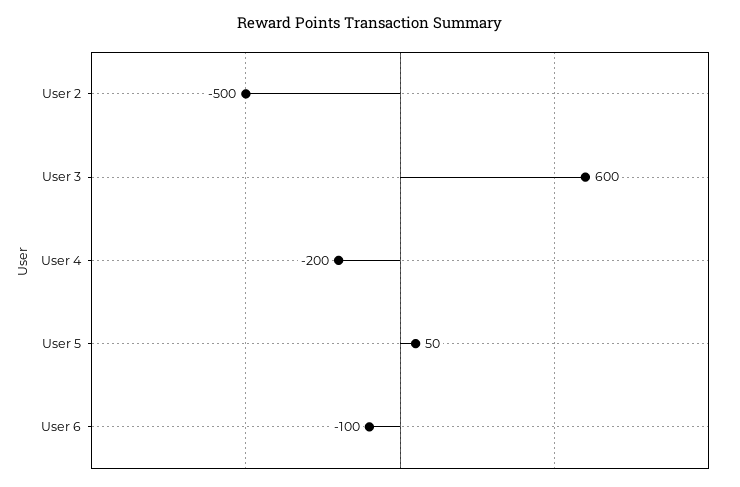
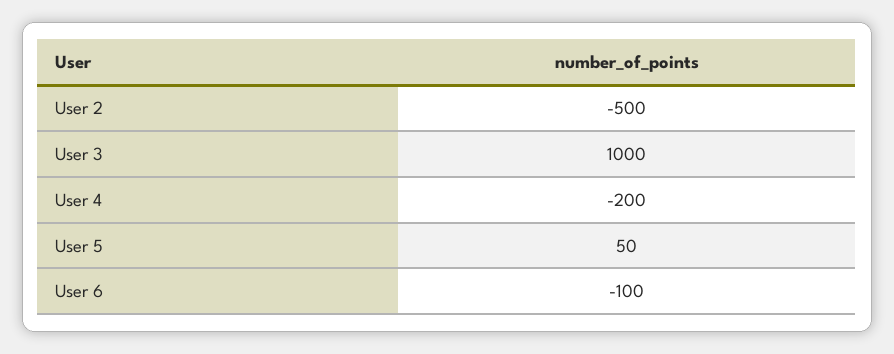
  {
    "User 2": -500,
-   "User 3": 600,
+   "User 3": 1000,
    "User 4": -200,
    "User 5": 50,
    "User 6": -100
  }

